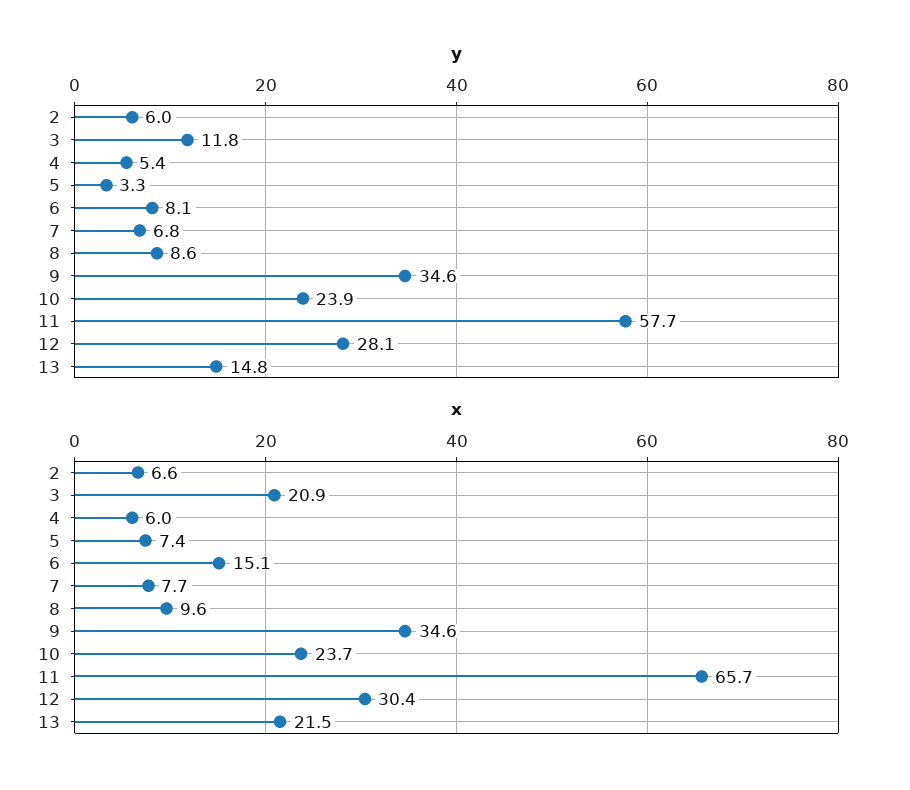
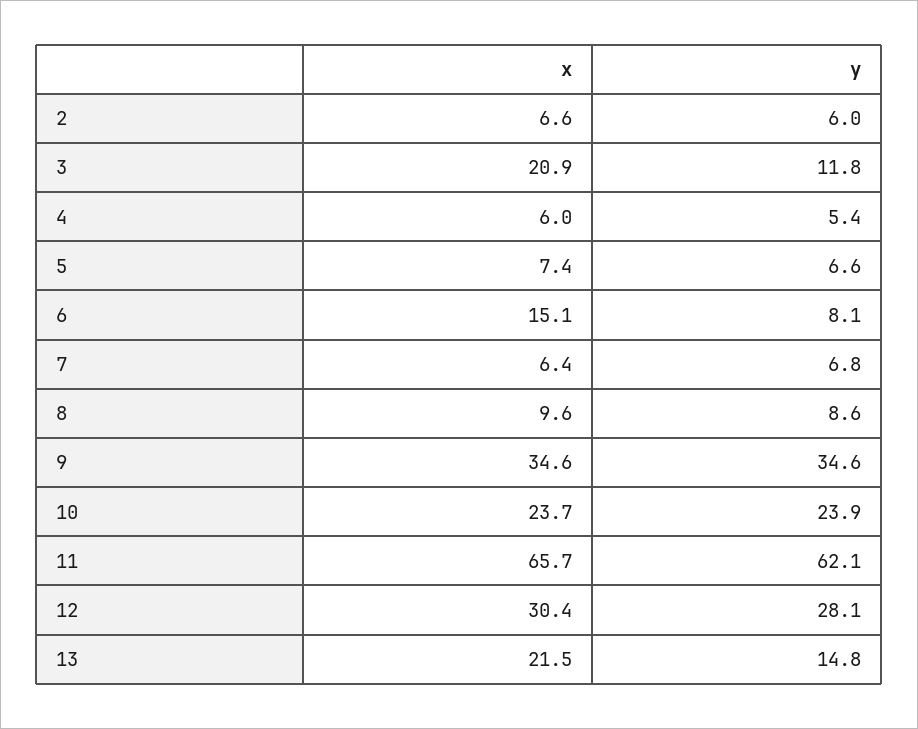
  {
    "y": {
      "2": 6,
      "3": 11.8,
      "4": 5.4,
-     "5": 3.3,
+     "5": 6.6,
      "6": 8.1,
      "7": 6.8,
      "8": 8.6,
      "9": 34.6,
      "10": 23.9,
-     "11": 57.7,
+     "11": 62.1,
      "12": 28.1,
      "13": 14.8
    },
    "x": {
      "2": 6.6,
      "3": 20.9,
      "4": 6,
      "5": 7.4,
      "6": 15.1,
-     "7": 7.7,
+     "7": 6.4,
      "8": 9.6,
      "9": 34.6,
      "10": 23.7,
      "11": 65.7,
      "12": 30.4,
      "13": 21.5
    }
  }

